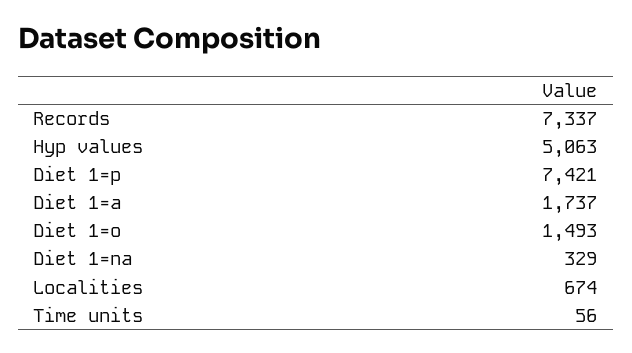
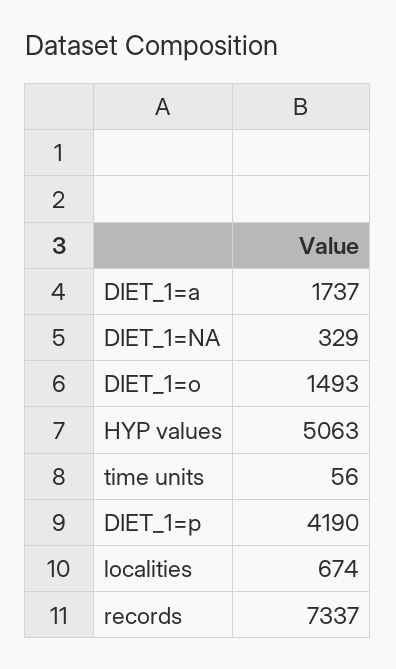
  {
    "Records": 7337,
    "Hyp values": 5063,
-   "Diet 1=p": 7421,
+   "Diet 1=p": 4190,
    "Diet 1=a": 1737,
    "Diet 1=o": 1493,
    "Diet 1=na": 329,
    "Localities": 674,
    "Time units": 56
  }

